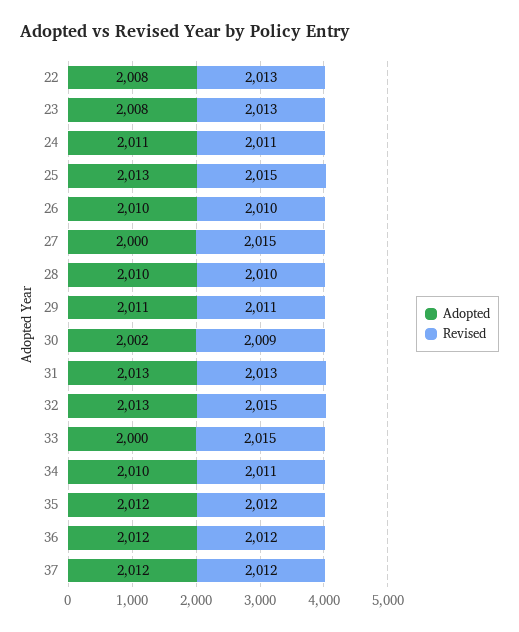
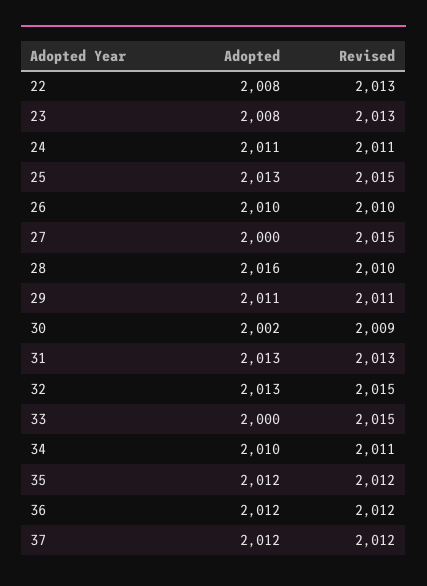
  {
    "Adopted": {
      "22": 2008,
      "23": 2008,
      "24": 2011,
      "25": 2013,
      "26": 2010,
      "27": 2000,
-     "28": 2010,
+     "28": 2016,
      "29": 2011,
      "30": 2002,
      "31": 2013,
      "32": 2013,
      "33": 2000,
      "34": 2010,
      "35": 2012,
      "36": 2012,
      "37": 2012
    },
    "Revised": {
      "22": 2013,
      "23": 2013,
      "24": 2011,
      "25": 2015,
      "26": 2010,
      "27": 2015,
      "28": 2010,
      "29": 2011,
      "30": 2009,
      "31": 2013,
      "32": 2015,
      "33": 2015,
      "34": 2011,
      "35": 2012,
      "36": 2012,
      "37": 2012
    }
  }

